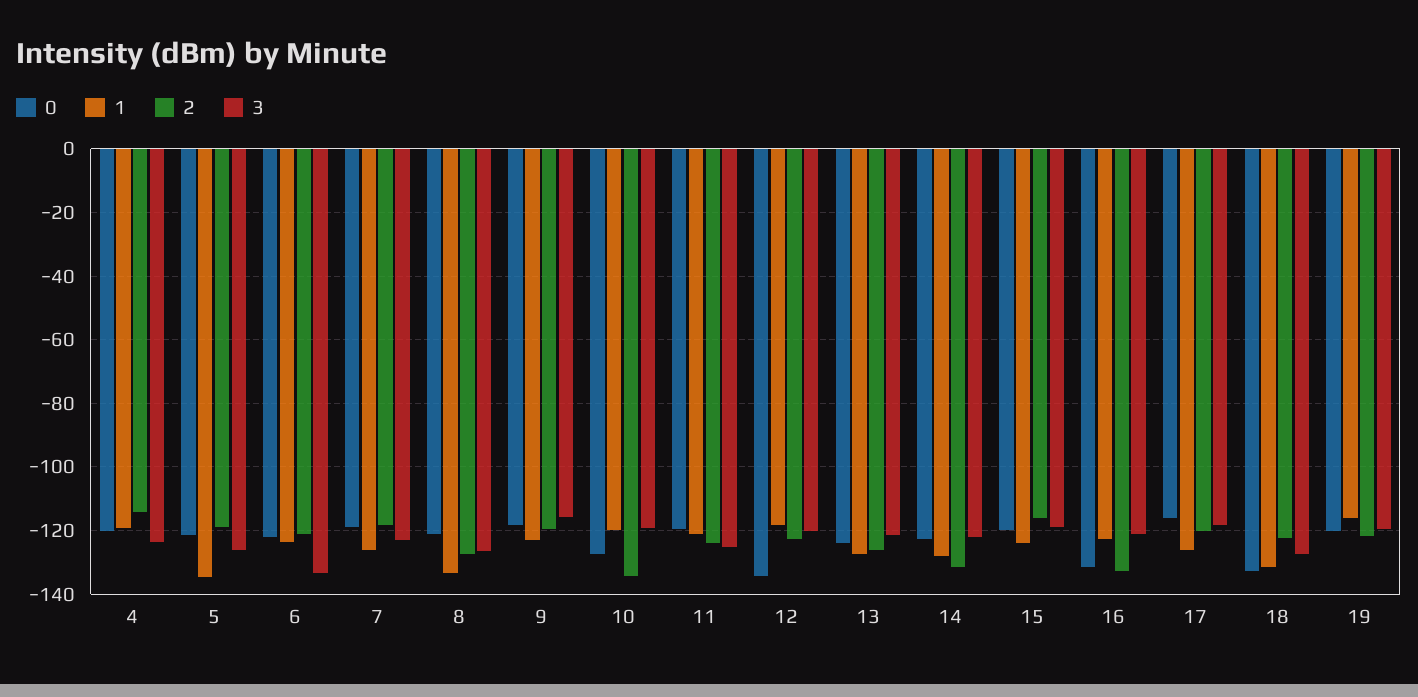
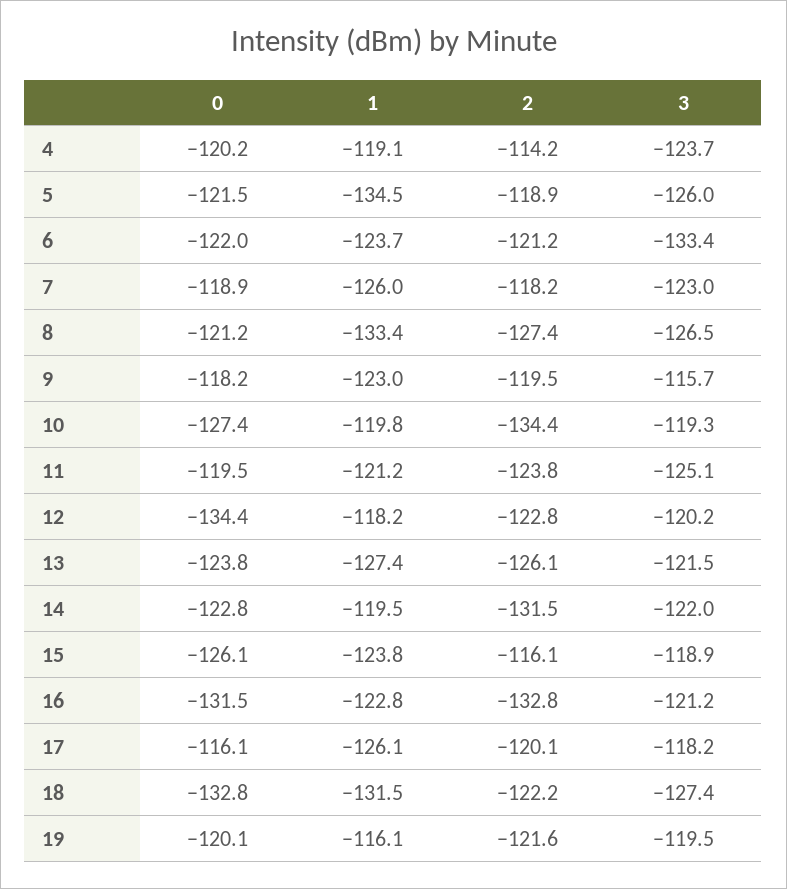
  {
    "0": {
      "4": -120.2,
      "5": -121.5,
      "6": -122,
      "7": -118.9,
      "8": -121.2,
      "9": -118.2,
      "10": -127.4,
      "11": -119.5,
      "12": -134.4,
      "13": -123.8,
      "14": -122.8,
-     "15": -120,
+     "15": -126.1,
      "16": -131.5,
      "17": -116.1,
      "18": -132.8,
      "19": -120.1
    },
    "1": {
      "4": -119.1,
      "5": -134.5,
      "6": -123.7,
      "7": -126,
      "8": -133.4,
      "9": -123,
      "10": -119.8,
      "11": -121.2,
      "12": -118.2,
      "13": -127.4,
-     "14": -128,
+     "14": -119.5,
      "15": -123.8,
      "16": -122.8,
      "17": -126.1,
      "18": -131.5,
      "19": -116.1
    },
    "2": {
      "4": -114.2,
      "5": -118.9,
      "6": -121.2,
      "7": -118.2,
      "8": -127.4,
      "9": -119.5,
      "10": -134.4,
      "11": -123.8,
      "12": -122.8,
      "13": -126.1,
      "14": -131.5,
      "15": -116.1,
      "16": -132.8,
      "17": -120.1,
      "18": -122.2,
      "19": -121.6
    },
    "3": {
      "4": -123.7,
      "5": -126,
      "6": -133.4,
      "7": -123,
      "8": -126.5,
      "9": -115.7,
      "10": -119.3,
      "11": -125.1,
      "12": -120.2,
      "13": -121.5,
      "14": -122,
      "15": -118.9,
      "16": -121.2,
      "17": -118.2,
      "18": -127.4,
      "19": -119.5
    }
  }

